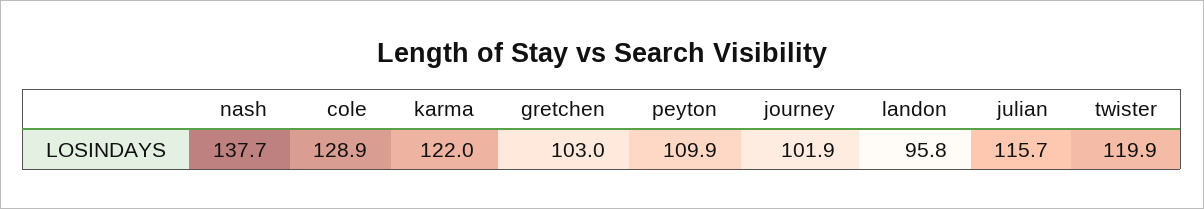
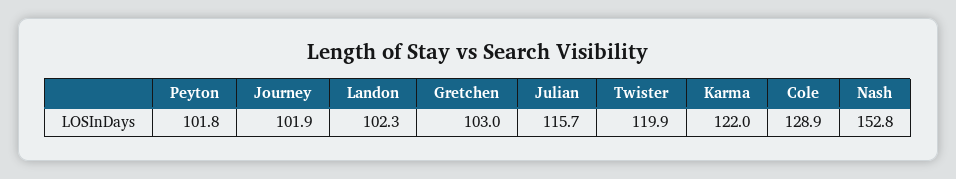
  {
-   "nash": 137.7,
+   "nash": 152.8,
    "cole": 128.9,
    "karma": 122,
    "gretchen": 103,
-   "peyton": 109.9,
+   "peyton": 101.8,
    "journey": 101.9,
-   "landon": 95.8,
+   "landon": 102.3,
    "julian": 115.7,
    "twister": 119.9
  }

